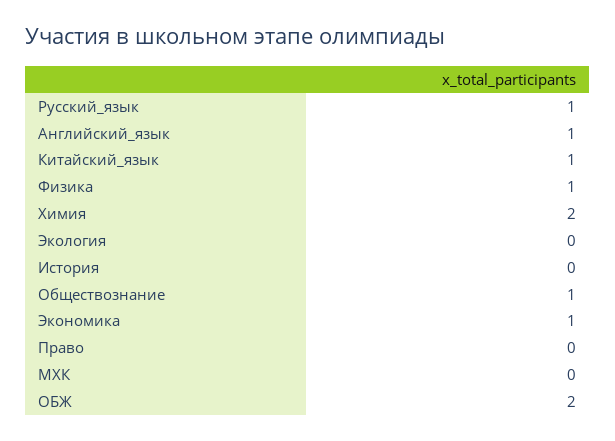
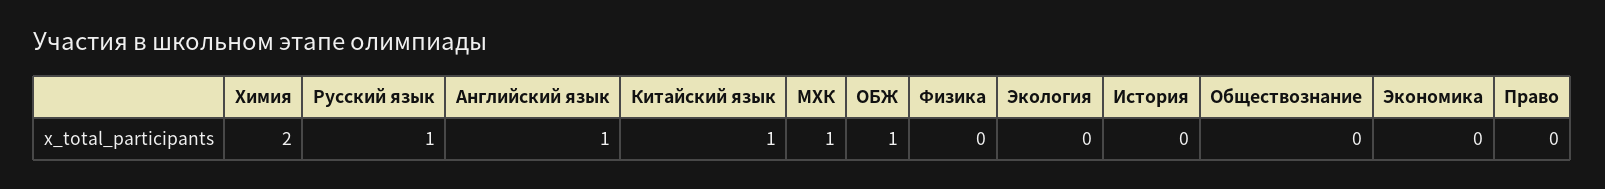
  {
    "Русский_язык": 1,
    "Английский_язык": 1,
    "Китайский_язык": 1,
-   "Физика": 1,
+   "Физика": 0,
    "Химия": 2,
    "Экология": 0,
    "История": 0,
-   "Обществознание": 1,
+   "Обществознание": 0,
-   "Экономика": 1,
+   "Экономика": 0,
    "Право": 0,
-   "МХК": 0,
+   "МХК": 1,
-   "ОБЖ": 2
+   "ОБЖ": 1
  }

